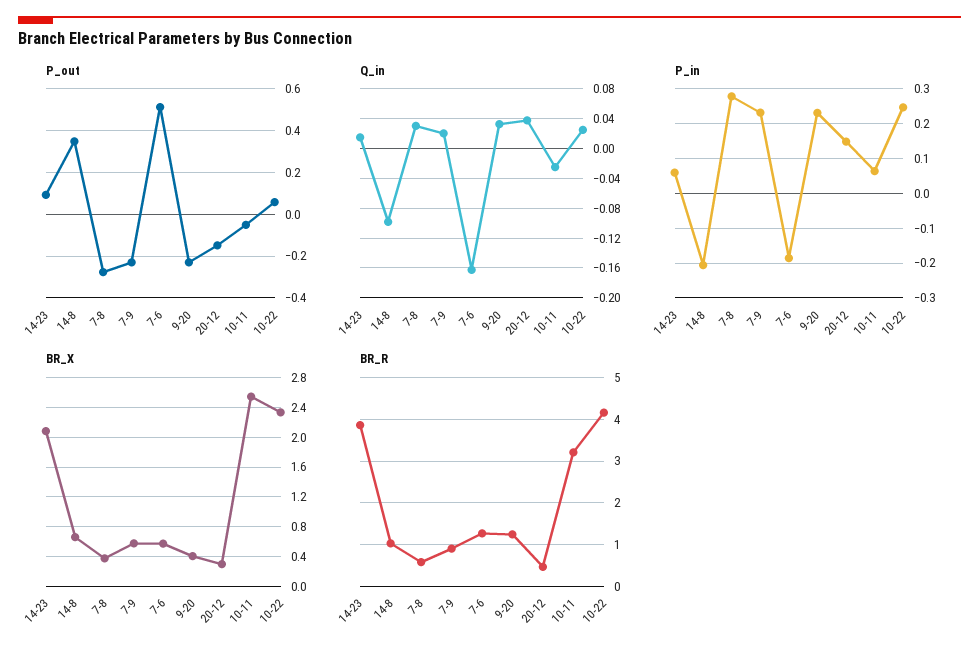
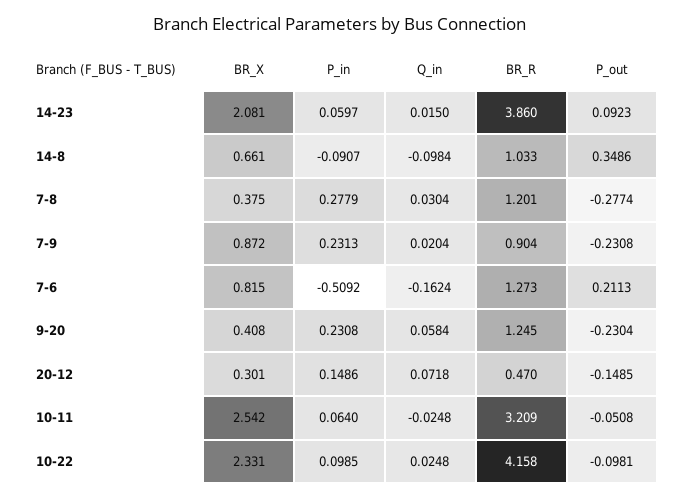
  {
    "P_out": {
      "14-23": 0.0923,
      "14-8": 0.3486,
      "7-8": -0.2774,
      "7-9": -0.2308,
-     "7-6": 0.5,
+     "7-6": 0.2113,
      "9-20": -0.2304,
      "20-12": -0.1485,
      "10-11": -0.0508,
-     "10-22": 0.05
+     "10-22": -0.0981
    },
    "Q_in": {
      "14-23": 0.015,
      "14-8": -0.0984,
      "7-8": 0.0304,
      "7-9": 0.0204,
      "7-6": -0.1624,
-     "9-20": 0.03,
+     "9-20": 0.0584,
-     "20-12": 0.04,
+     "20-12": 0.0718,
      "10-11": -0.0248,
      "10-22": 0.0248
    },
    "P_in": {
      "14-23": 0.0597,
-     "14-8": -0.2,
+     "14-8": -0.0907,
      "7-8": 0.2779,
      "7-9": 0.2313,
-     "7-6": -0.18,
+     "7-6": -0.5092,
      "9-20": 0.2308,
      "20-12": 0.1486,
      "10-11": 0.064,
-     "10-22": 0.24
+     "10-22": 0.0985
    },
    "BR_X": {
      "14-23": 2.081,
      "14-8": 0.661,
      "7-8": 0.375,
-     "7-9": 0.6,
+     "7-9": 0.872,
-     "7-6": 0.6,
+     "7-6": 0.815,
      "9-20": 0.408,
      "20-12": 0.301,
      "10-11": 2.542,
      "10-22": 2.331
    },
    "BR_R": {
      "14-23": 3.86,
      "14-8": 1.033,
-     "7-8": 0.6,
+     "7-8": 1.201,
      "7-9": 0.904,
      "7-6": 1.273,
      "9-20": 1.245,
      "20-12": 0.47,
      "10-11": 3.209,
      "10-22": 4.158
    }
  }

